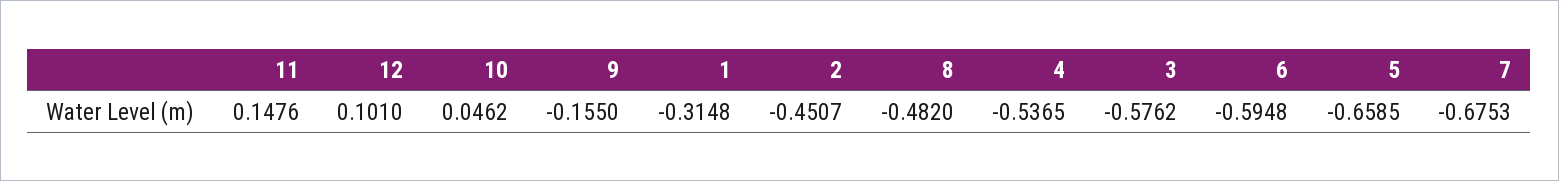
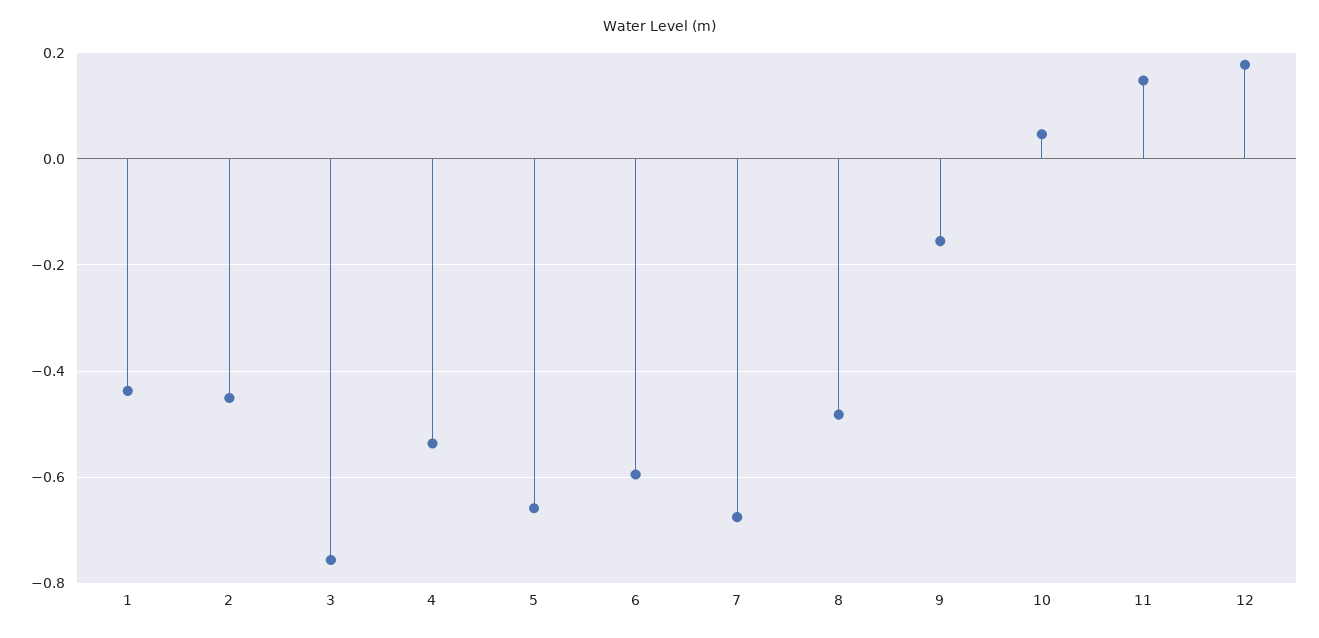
  {
    "11": 0.1476,
-   "12": 0.101,
+   "12": 0.18,
    "10": 0.0462,
    "9": -0.155,
-   "1": -0.3148,
+   "1": -0.44,
    "2": -0.4507,
    "8": -0.482,
    "4": -0.5365,
-   "3": -0.5762,
+   "3": -0.76,
    "6": -0.5948,
    "5": -0.6585,
    "7": -0.6753
  }

